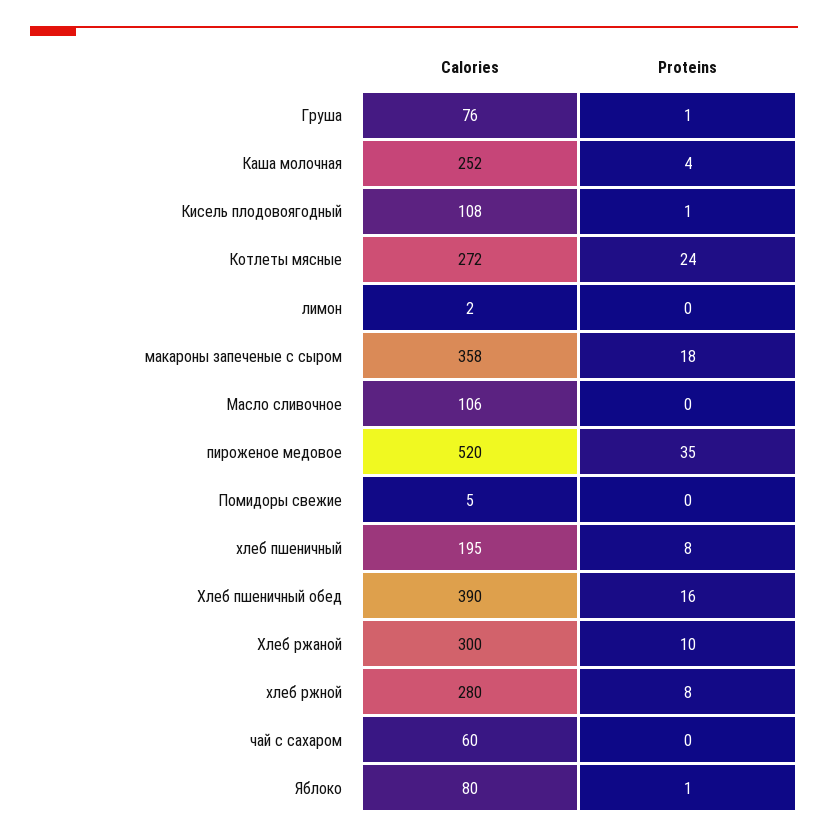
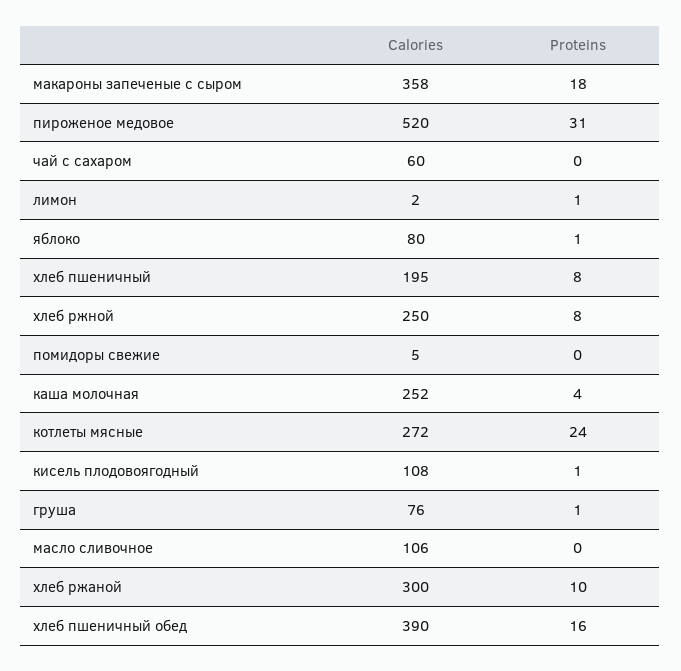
  {
    "Calories": {
      "Груша": 76,
      "Каша молочная": 252,
      "Кисель плодовоягодный": 108,
      "Котлеты мясные": 272,
      "лимон": 2,
      "макароны запеченые с сыром": 358,
      "Масло сливочное": 106,
      "пироженое медовое": 520,
      "Помидоры свежие": 5,
      "хлеб пшеничный": 195,
      "Хлеб пшеничный обед": 390,
      "Хлеб ржаной": 300,
-     "хлеб ржной": 280,
+     "хлеб ржной": 250,
      "чай с сахаром": 60,
      "Яблоко": 80
    },
    "Proteins": {
      "Груша": 1,
      "Каша молочная": 4,
      "Кисель плодовоягодный": 1,
      "Котлеты мясные": 24,
-     "лимон": 0,
+     "лимон": 1,
      "макароны запеченые с сыром": 18,
      "Масло сливочное": 0,
-     "пироженое медовое": 35,
+     "пироженое медовое": 31,
      "Помидоры свежие": 0,
      "хлеб пшеничный": 8,
      "Хлеб пшеничный обед": 16,
      "Хлеб ржаной": 10,
      "хлеб ржной": 8,
      "чай с сахаром": 0,
      "Яблоко": 1
    }
  }

